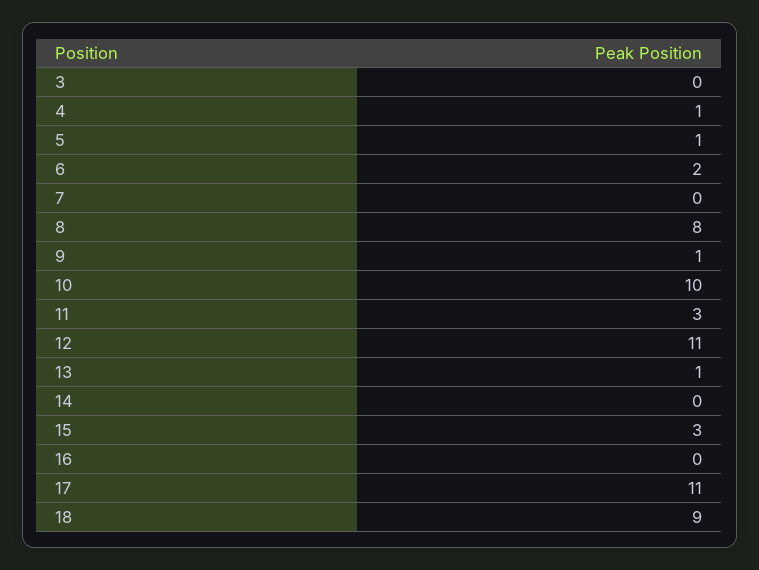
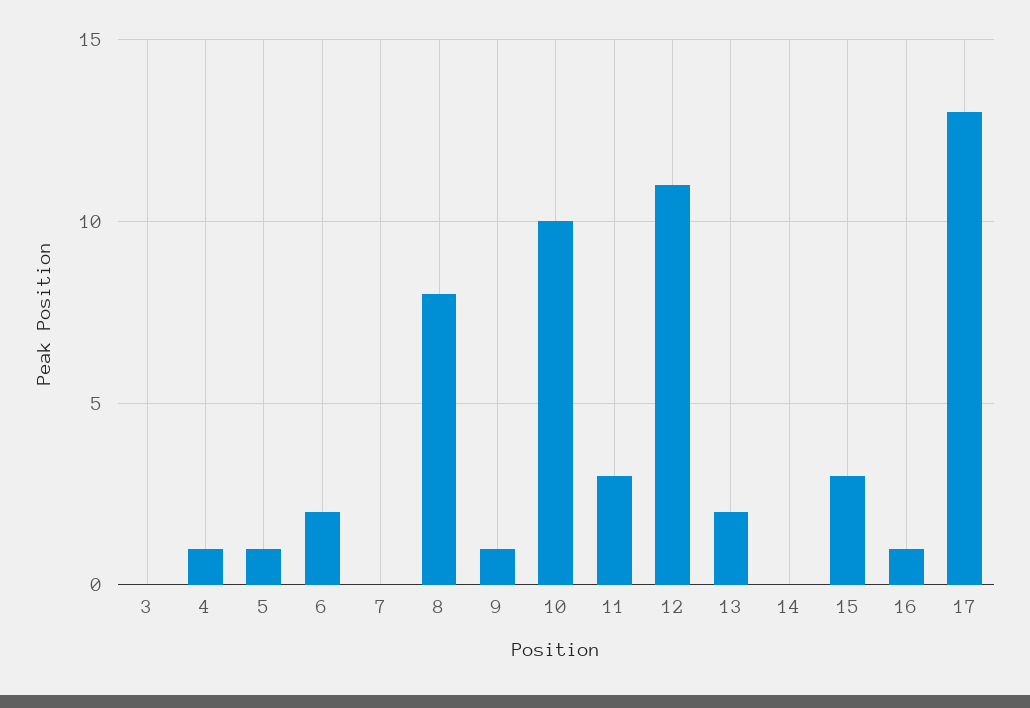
  {
    "3": 0,
    "4": 1,
    "5": 1,
    "6": 2,
    "7": 0,
    "8": 8,
    "9": 1,
    "10": 10,
    "11": 3,
    "12": 11,
-   "13": 1,
+   "13": 2,
    "14": 0,
    "15": 3,
-   "16": 0,
+   "16": 1,
-   "17": 11,
+   "17": 13
-   "18": 9
  }

